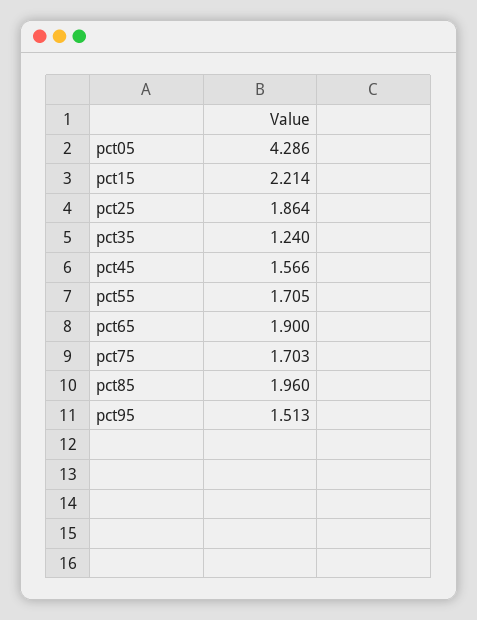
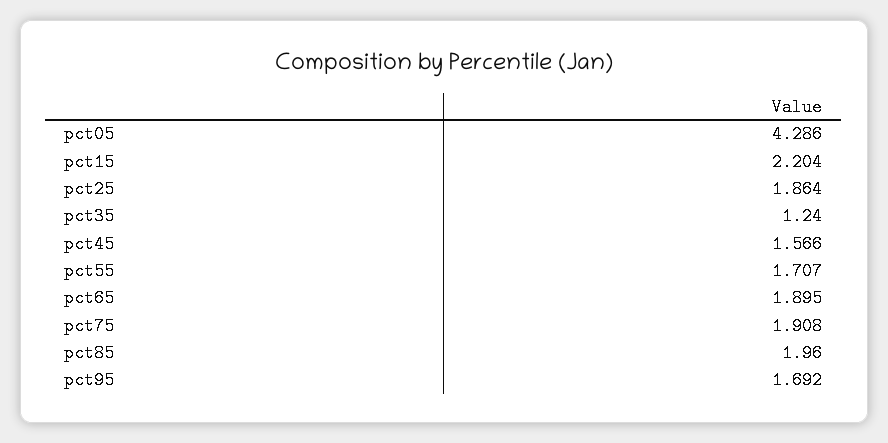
  {
    "pct05": 4.286,
-   "pct15": 2.214,
+   "pct15": 2.204,
    "pct25": 1.864,
    "pct35": 1.24,
    "pct45": 1.566,
-   "pct55": 1.705,
+   "pct55": 1.707,
-   "pct65": 1.9,
+   "pct65": 1.895,
-   "pct75": 1.703,
+   "pct75": 1.908,
    "pct85": 1.96,
-   "pct95": 1.513
+   "pct95": 1.692
  }

